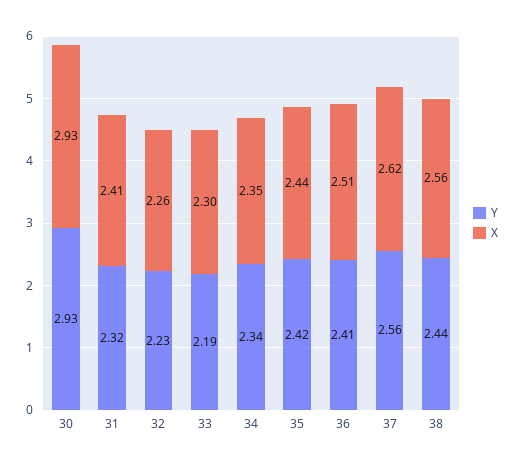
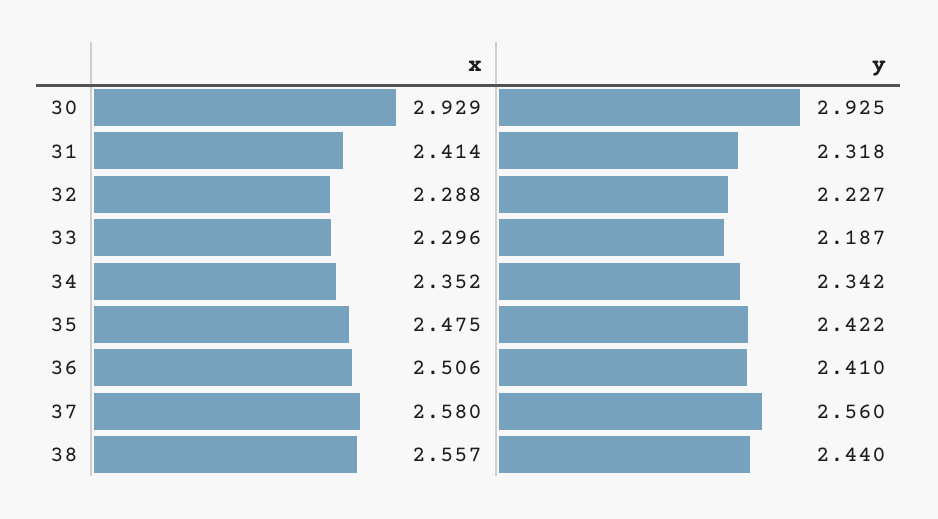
  {
    "Y": {
      "30": 2.925,
      "31": 2.318,
      "32": 2.227,
      "33": 2.187,
      "34": 2.342,
      "35": 2.422,
      "36": 2.41,
      "37": 2.56,
      "38": 2.44
    },
    "X": {
      "30": 2.929,
      "31": 2.414,
-     "32": 2.26,
+     "32": 2.288,
      "33": 2.296,
      "34": 2.352,
-     "35": 2.44,
+     "35": 2.475,
      "36": 2.506,
-     "37": 2.62,
+     "37": 2.58,
      "38": 2.557
    }
  }

